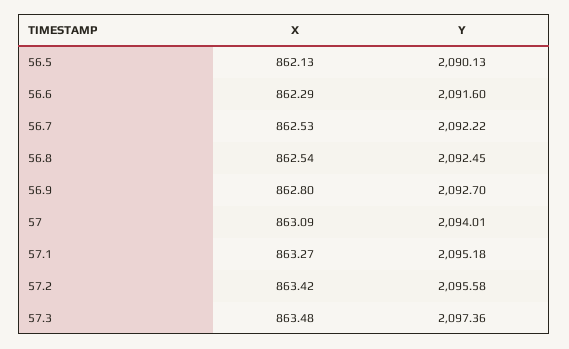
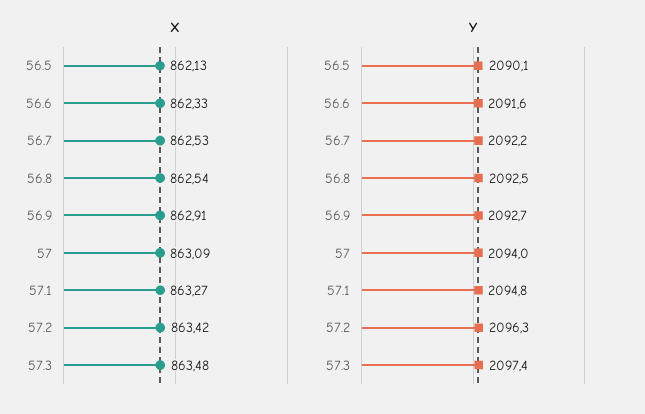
  {
    "X": {
      "56.5": 862.13,
-     "56.6": 862.29,
+     "56.6": 862.33,
      "56.7": 862.53,
      "56.8": 862.54,
-     "56.9": 862.8,
+     "56.9": 862.91,
      "57": 863.09,
      "57.1": 863.27,
      "57.2": 863.42,
      "57.3": 863.48
    },
    "Y": {
      "56.5": 2090.13,
      "56.6": 2091.6,
      "56.7": 2092.22,
      "56.8": 2092.45,
      "56.9": 2092.7,
      "57": 2094.01,
-     "57.1": 2095.18,
+     "57.1": 2094.8,
-     "57.2": 2095.58,
+     "57.2": 2096.3,
      "57.3": 2097.36
    }
  }

